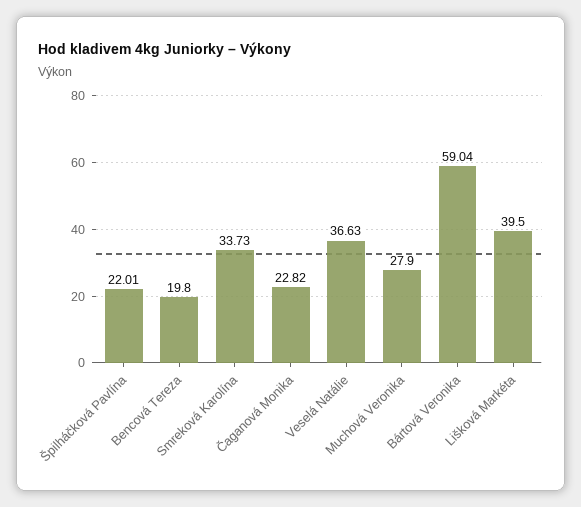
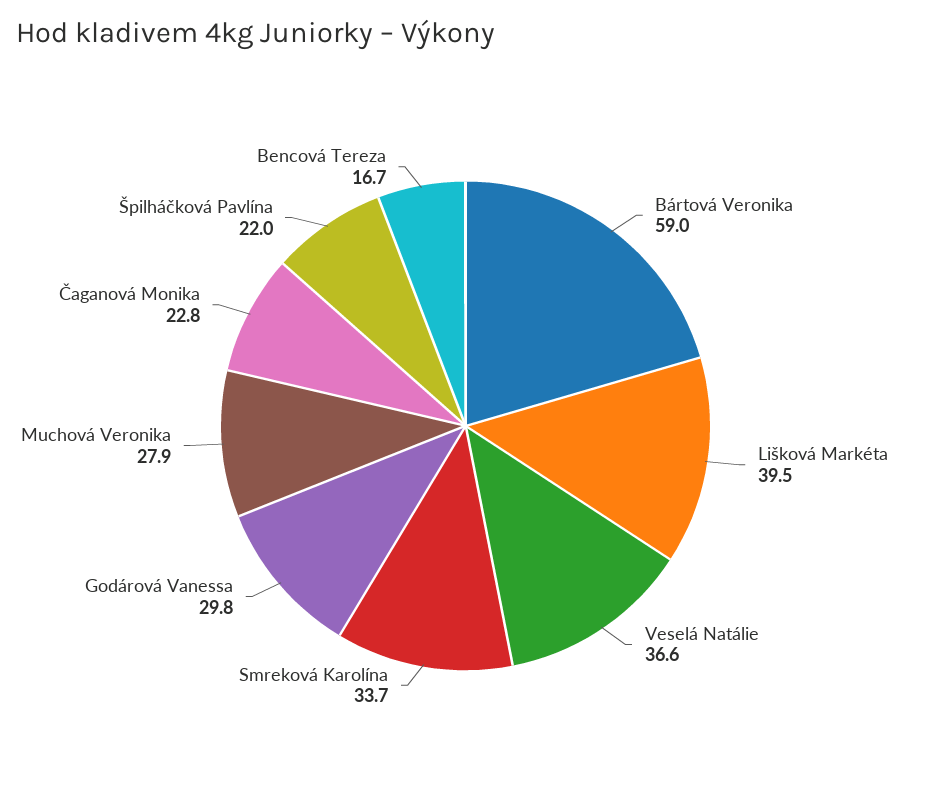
  {
    "Špilháčková Pavlína": 22.01,
-   "Bencová Tereza": 19.8,
+   "Bencová Tereza": 16.7,
    "Smreková Karolína": 33.73,
    "Čaganová Monika": 22.82,
    "Veselá Natálie": 36.63,
    "Muchová Veronika": 27.9,
    "Bártová Veronika": 59.04,
-   "Lišková Markéta": 39.5
+   "Lišková Markéta": 39.5,
+   "Godárová Vanessa": 29.8
  }

